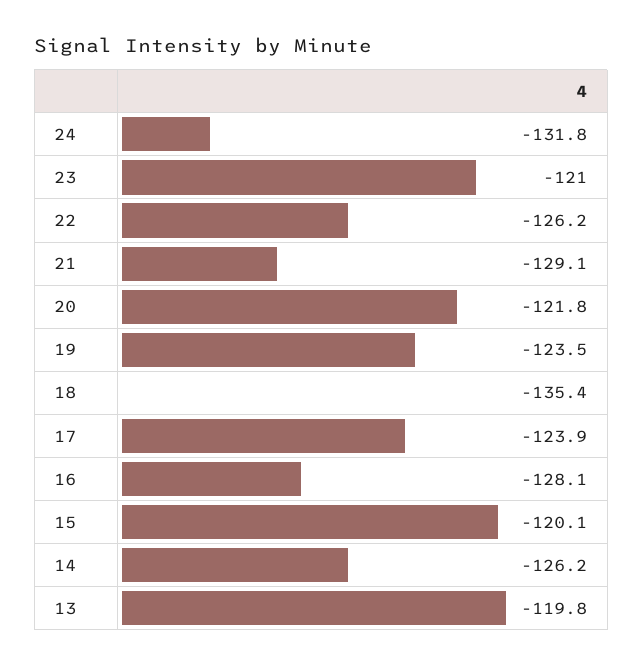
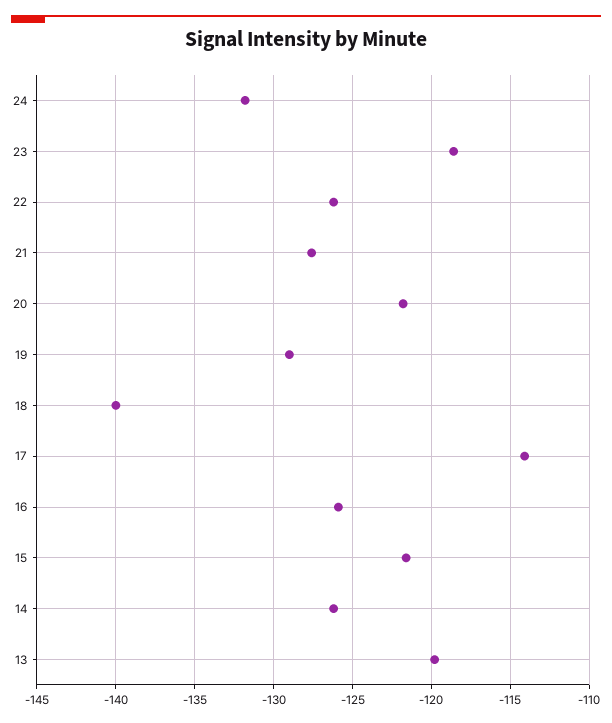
  {
    "24": -131.8,
-   "23": -121,
+   "23": -118.5,
    "22": -126.2,
-   "21": -129.1,
+   "21": -127.5,
    "20": -121.8,
-   "19": -123.5,
+   "19": -129,
-   "18": -135.4,
+   "18": -140,
-   "17": -123.9,
+   "17": -114,
-   "16": -128.1,
+   "16": -126,
-   "15": -120.1,
+   "15": -121.5,
    "14": -126.2,
    "13": -119.8
  }

